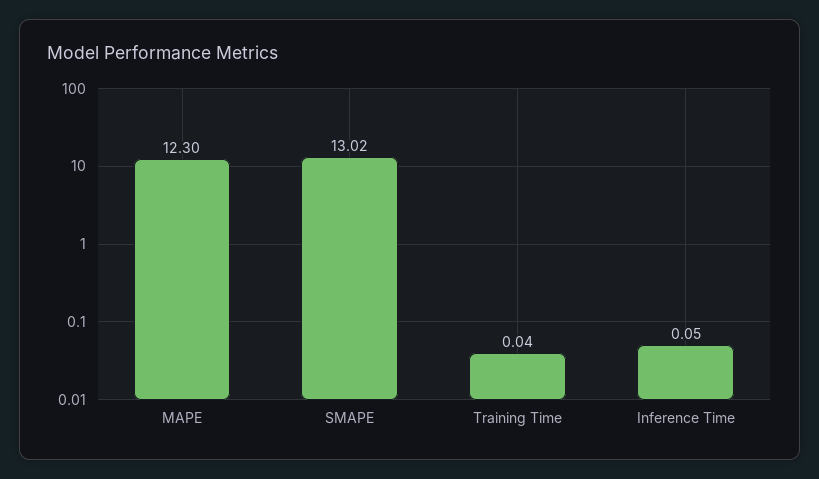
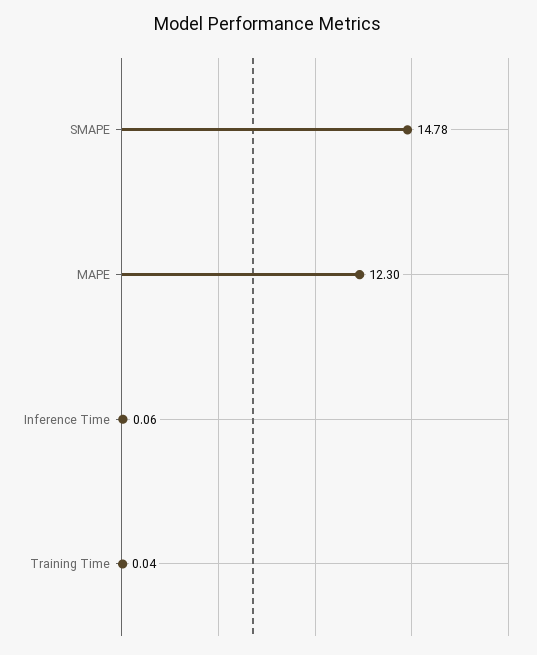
  {
    "MAPE": 12.3,
-   "SMAPE": 13.02,
+   "SMAPE": 14.78,
    "Training Time": 0.04,
-   "Inference Time": 0.05
+   "Inference Time": 0.06
  }

